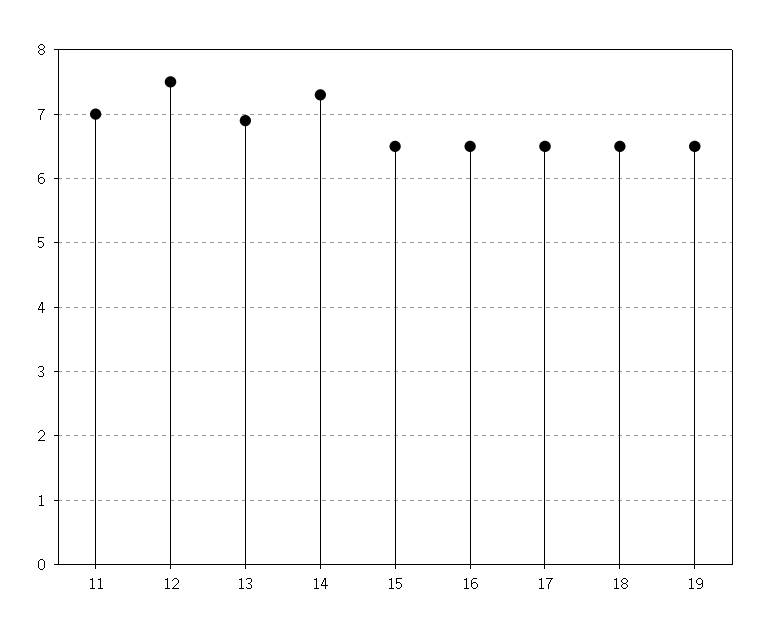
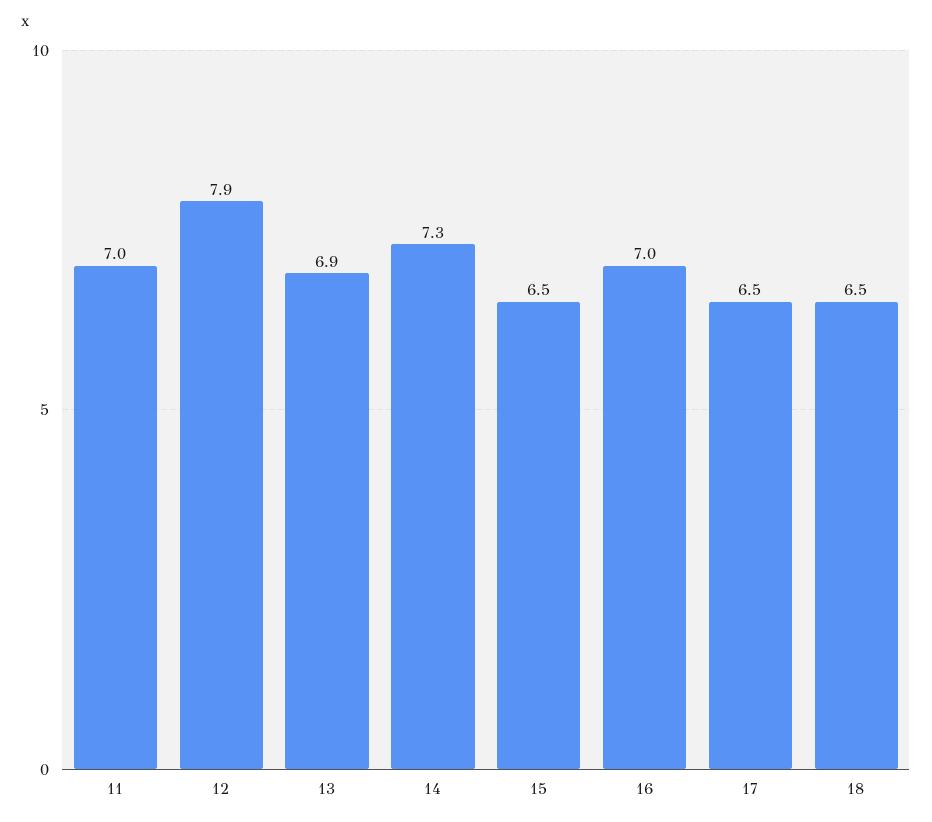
  {
    "11": 7,
-   "12": 7.5,
+   "12": 7.9,
    "13": 6.9,
    "14": 7.3,
    "15": 6.5,
-   "16": 6.5,
+   "16": 7,
    "17": 6.5,
-   "18": 6.5,
+   "18": 6.5
-   "19": 6.5
  }

